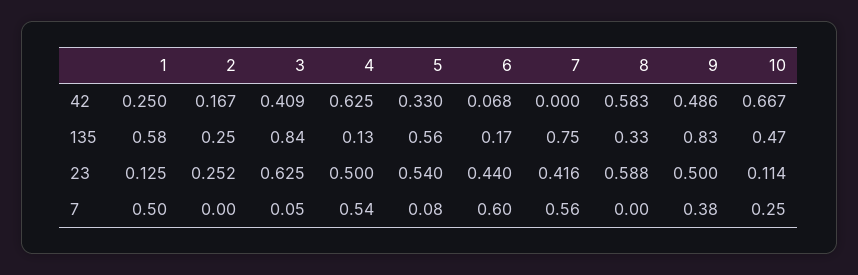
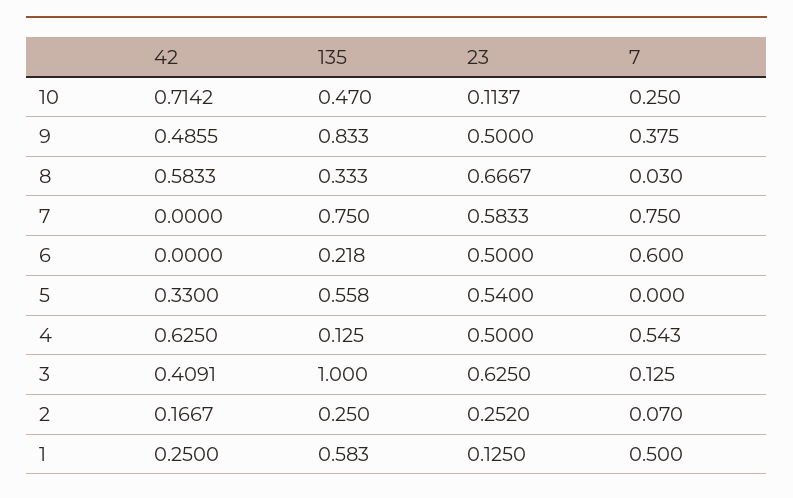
  {
    "1": {
      "42": 0.25,
      "135": 0.583,
      "23": 0.125,
      "7": 0.5
    },
    "2": {
      "42": 0.1667,
      "135": 0.25,
      "23": 0.252,
-     "7": 0
+     "7": 0.07
    },
    "3": {
      "42": 0.4091,
-     "135": 0.84,
+     "135": 1,
      "23": 0.625,
-     "7": 0.05
+     "7": 0.125
    },
    "4": {
      "42": 0.625,
      "135": 0.125,
      "23": 0.5,
      "7": 0.543
    },
    "5": {
      "42": 0.33,
      "135": 0.558,
      "23": 0.54,
-     "7": 0.08
+     "7": 0
    },
    "6": {
-     "42": 0.068,
+     "42": 0,
-     "135": 0.17,
+     "135": 0.218,
-     "23": 0.44,
+     "23": 0.5,
      "7": 0.6
    },
    "7": {
      "42": 0,
      "135": 0.75,
-     "23": 0.416,
+     "23": 0.5833,
-     "7": 0.56
+     "7": 0.75
    },
    "8": {
      "42": 0.5833,
      "135": 0.333,
-     "23": 0.588,
+     "23": 0.6667,
-     "7": 0
+     "7": 0.03
    },
    "9": {
      "42": 0.4855,
      "135": 0.833,
      "23": 0.5,
      "7": 0.375
    },
    "10": {
-     "42": 0.667,
+     "42": 0.7142,
      "135": 0.47,
      "23": 0.1137,
      "7": 0.25
    }
  }

